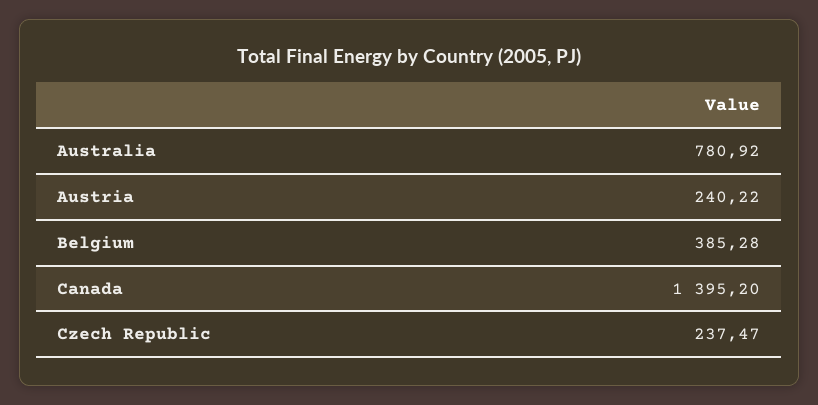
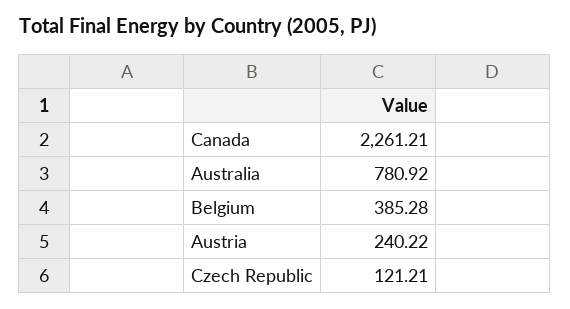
  {
    "Australia": 780.92,
    "Austria": 240.22,
    "Belgium": 385.28,
-   "Canada": 1395.2,
+   "Canada": 2261.21,
-   "Czech Republic": 237.47
+   "Czech Republic": 121.21
  }

